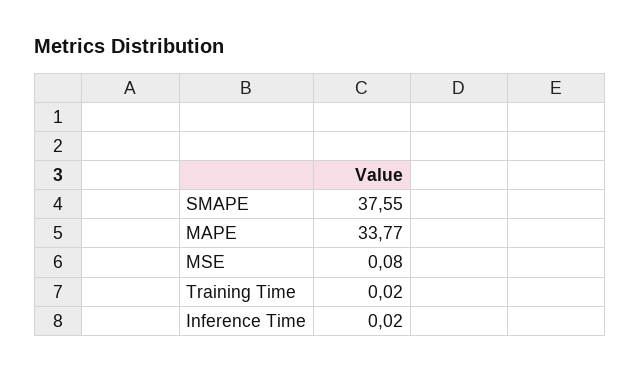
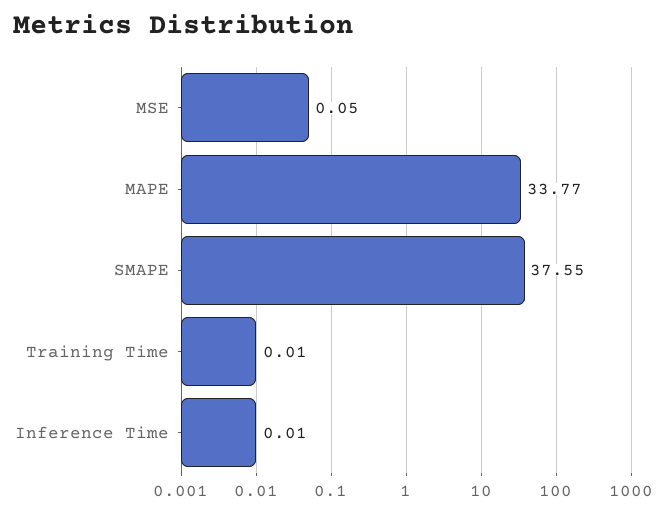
  {
    "SMAPE": 37.55,
    "MAPE": 33.77,
-   "MSE": 0.08,
+   "MSE": 0.05,
-   "Training Time": 0.02,
+   "Training Time": 0.01,
-   "Inference Time": 0.02
+   "Inference Time": 0.01
  }

